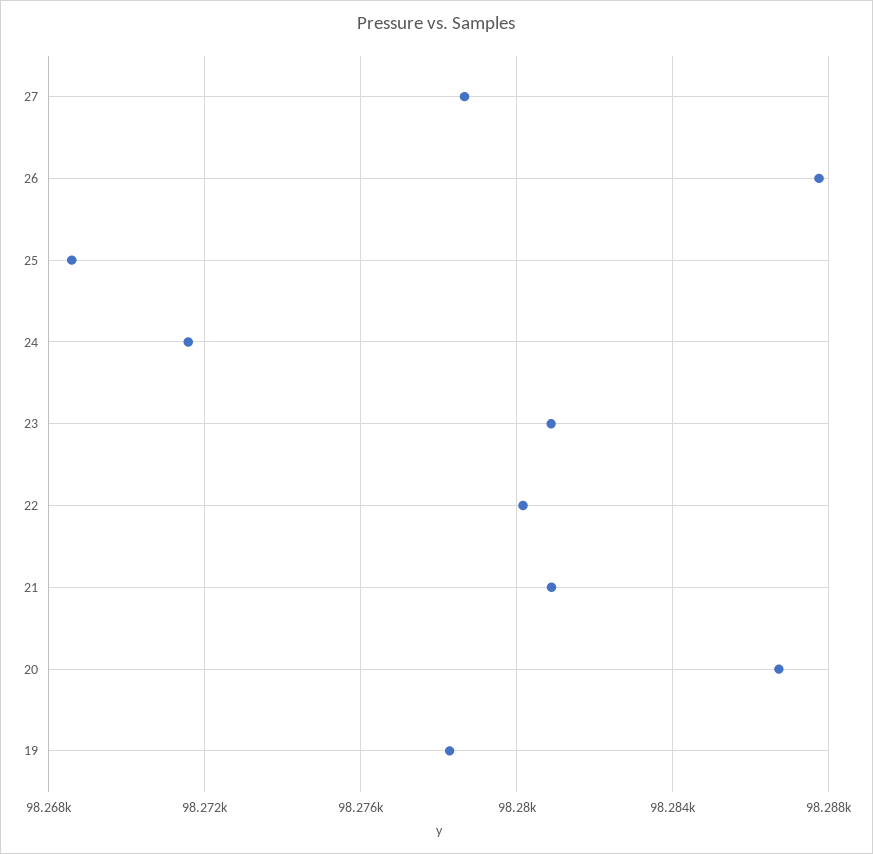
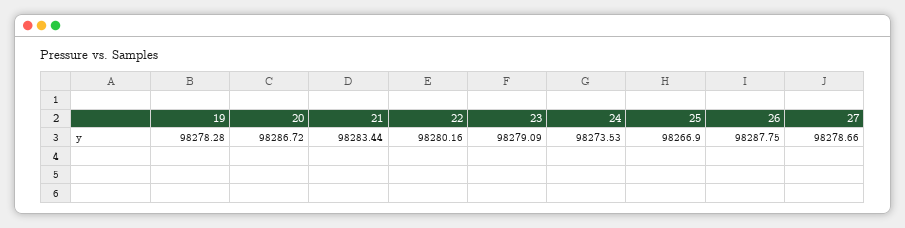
  {
    "27": 98278.66,
    "26": 98287.75,
-   "25": 98268.5,
+   "25": 98266.9,
-   "24": 98271.5,
+   "24": 98273.53,
-   "23": 98281,
+   "23": 98279.09,
    "22": 98280.16,
-   "21": 98281,
+   "21": 98283.44,
    "20": 98286.72,
    "19": 98278.28
  }

